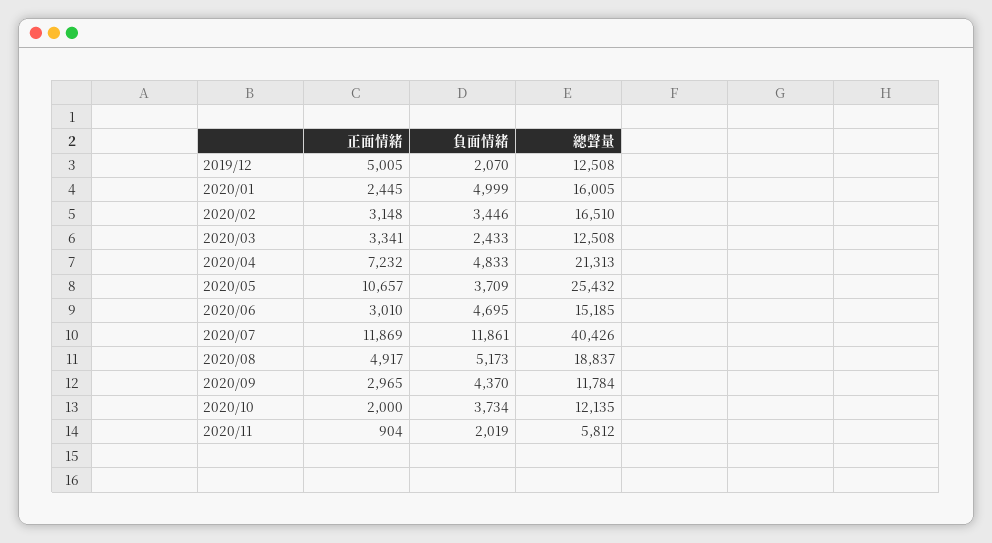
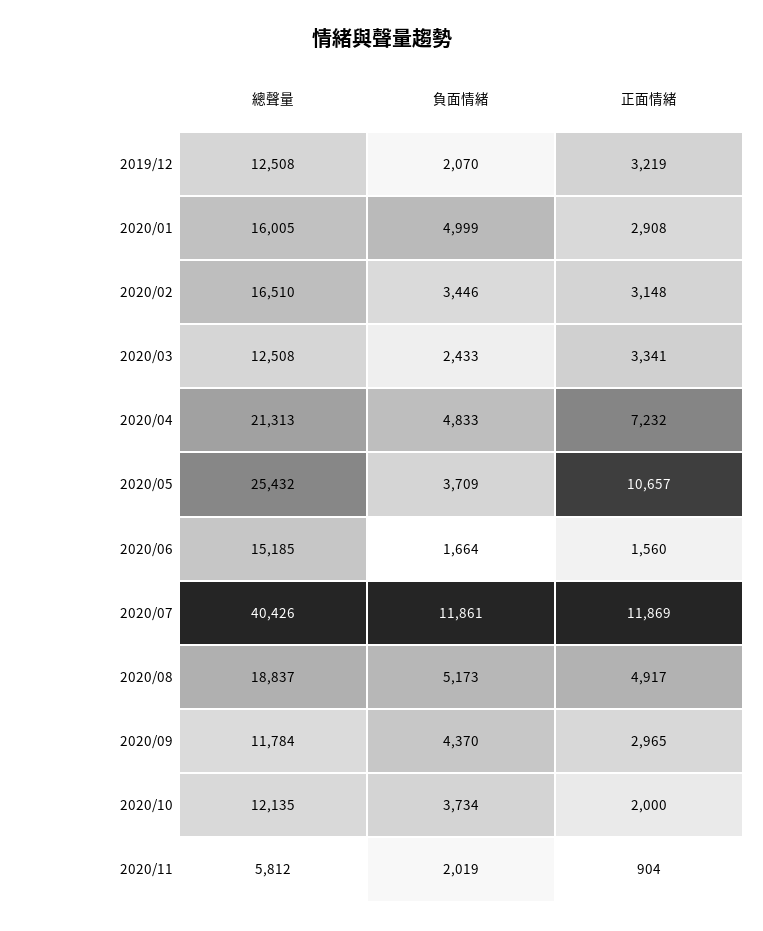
  {
    "正面情緒": {
-     "2019/12": 5005,
+     "2019/12": 3219,
-     "2020/01": 2445,
+     "2020/01": 2908,
      "2020/02": 3148,
      "2020/03": 3341,
      "2020/04": 7232,
      "2020/05": 10657,
-     "2020/06": 3010,
+     "2020/06": 1560,
      "2020/07": 11869,
      "2020/08": 4917,
      "2020/09": 2965,
      "2020/10": 2000,
      "2020/11": 904
    },
    "負面情緒": {
      "2019/12": 2070,
      "2020/01": 4999,
      "2020/02": 3446,
      "2020/03": 2433,
      "2020/04": 4833,
      "2020/05": 3709,
-     "2020/06": 4695,
+     "2020/06": 1664,
      "2020/07": 11861,
      "2020/08": 5173,
      "2020/09": 4370,
      "2020/10": 3734,
      "2020/11": 2019
    },
    "總聲量": {
      "2019/12": 12508,
      "2020/01": 16005,
      "2020/02": 16510,
      "2020/03": 12508,
      "2020/04": 21313,
      "2020/05": 25432,
      "2020/06": 15185,
      "2020/07": 40426,
      "2020/08": 18837,
      "2020/09": 11784,
      "2020/10": 12135,
      "2020/11": 5812
    }
  }

